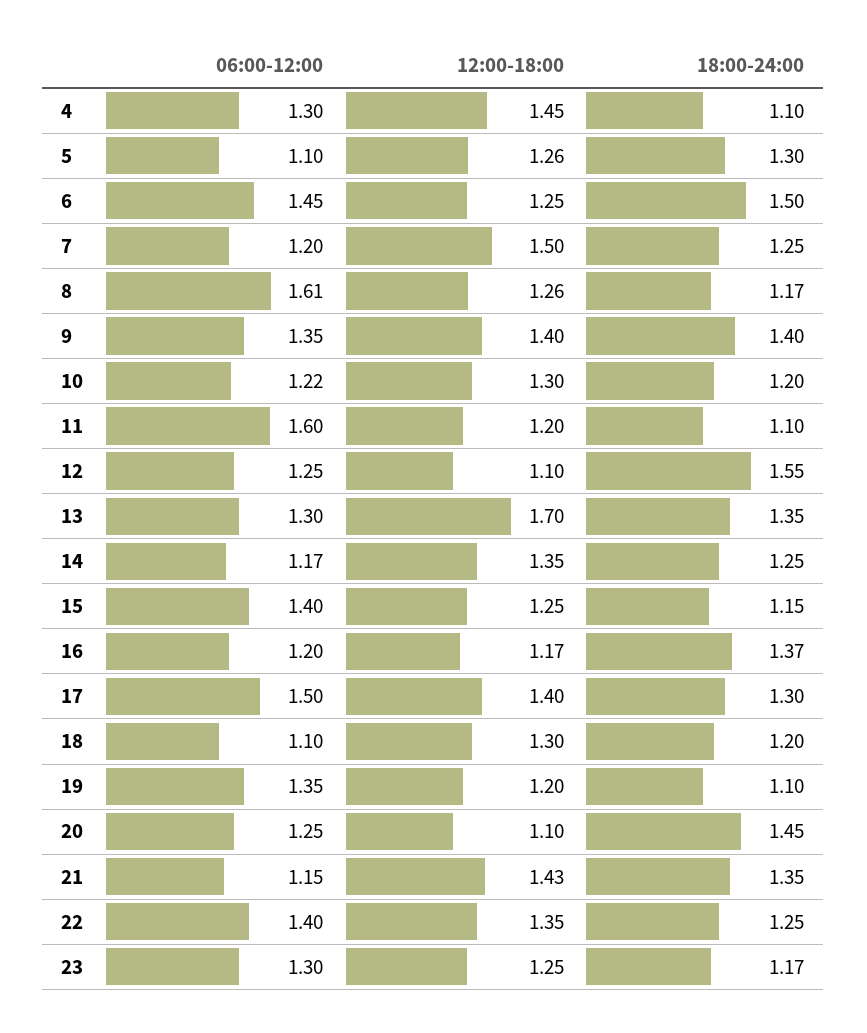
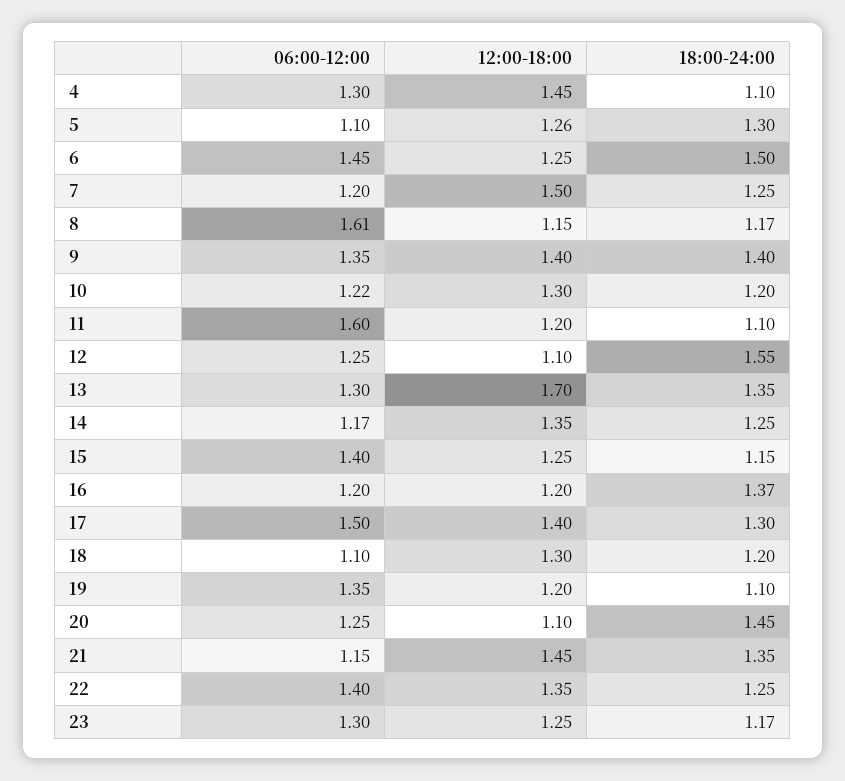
  {
    "06:00-12:00": {
      "4": 1.3,
      "5": 1.1,
      "6": 1.45,
      "7": 1.2,
      "8": 1.61,
      "9": 1.35,
      "10": 1.22,
      "11": 1.6,
      "12": 1.25,
      "13": 1.3,
      "14": 1.17,
      "15": 1.4,
      "16": 1.2,
      "17": 1.5,
      "18": 1.1,
      "19": 1.35,
      "20": 1.25,
      "21": 1.15,
      "22": 1.4,
      "23": 1.3
    },
    "12:00-18:00": {
      "4": 1.45,
      "5": 1.26,
      "6": 1.25,
      "7": 1.5,
-     "8": 1.26,
+     "8": 1.15,
      "9": 1.4,
      "10": 1.3,
      "11": 1.2,
      "12": 1.1,
      "13": 1.7,
      "14": 1.35,
      "15": 1.25,
-     "16": 1.17,
+     "16": 1.2,
      "17": 1.4,
      "18": 1.3,
      "19": 1.2,
      "20": 1.1,
-     "21": 1.43,
+     "21": 1.45,
      "22": 1.35,
      "23": 1.25
    },
    "18:00-24:00": {
      "4": 1.1,
      "5": 1.3,
      "6": 1.5,
      "7": 1.25,
      "8": 1.17,
      "9": 1.4,
      "10": 1.2,
      "11": 1.1,
      "12": 1.55,
      "13": 1.35,
      "14": 1.25,
      "15": 1.15,
      "16": 1.37,
      "17": 1.3,
      "18": 1.2,
      "19": 1.1,
      "20": 1.45,
      "21": 1.35,
      "22": 1.25,
      "23": 1.17
    }
  }

